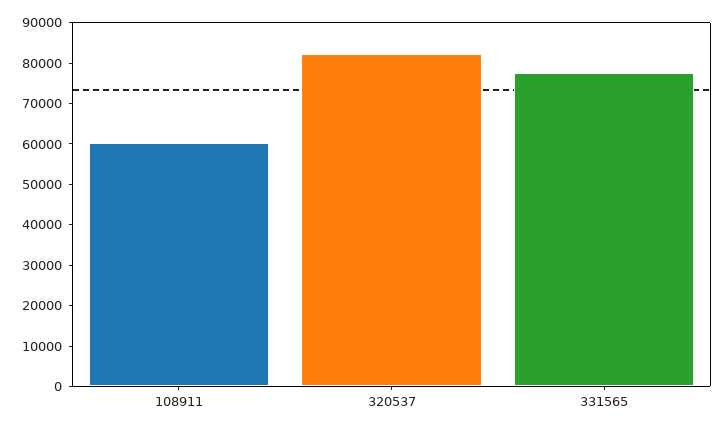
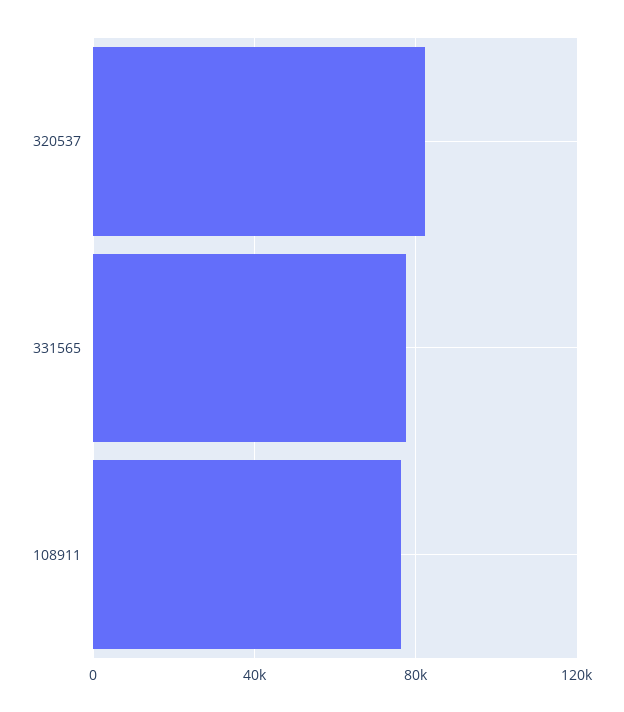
  {
-   "108911": 60000,
+   "108911": 75000,
    "320537": 82000,
    "331565": 78000
  }

